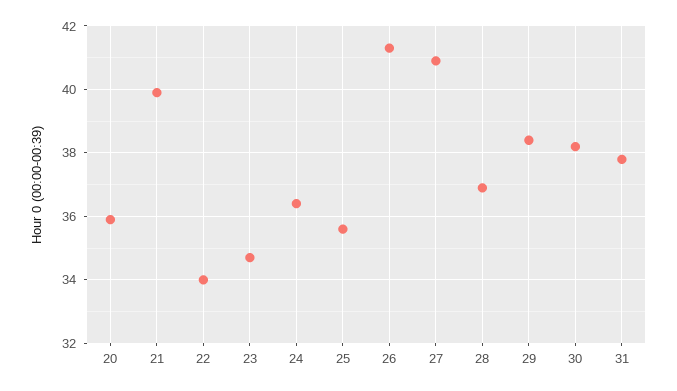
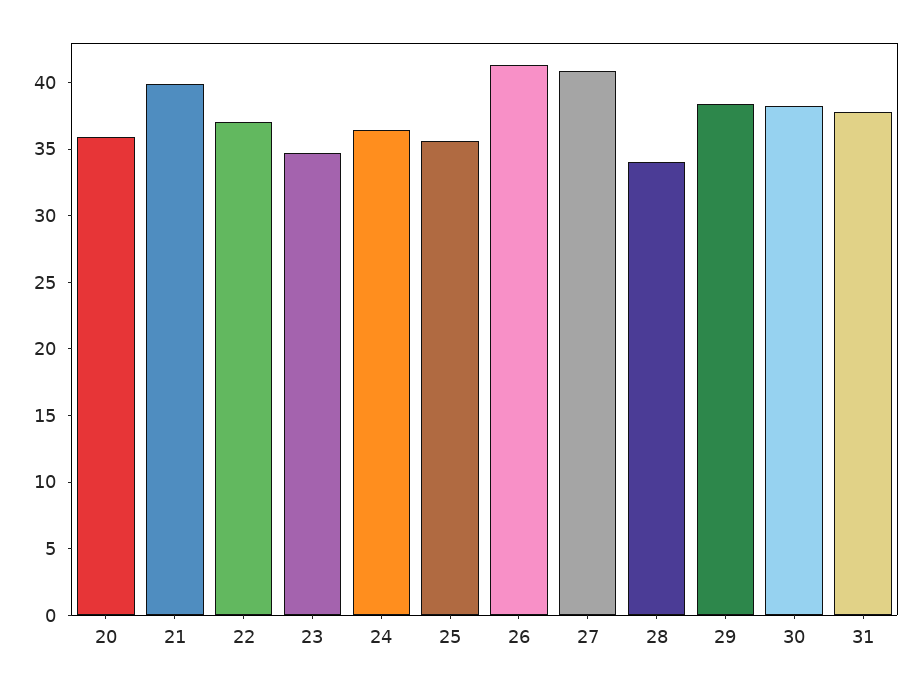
  {
    "20": 36,
    "21": 40,
-   "22": 34,
+   "22": 37,
    "23": 34.5,
    "24": 36.5,
    "25": 35.5,
    "26": 41.5,
    "27": 41,
-   "28": 37,
+   "28": 34,
    "29": 38.5,
    "30": 38,
    "31": 38
  }

